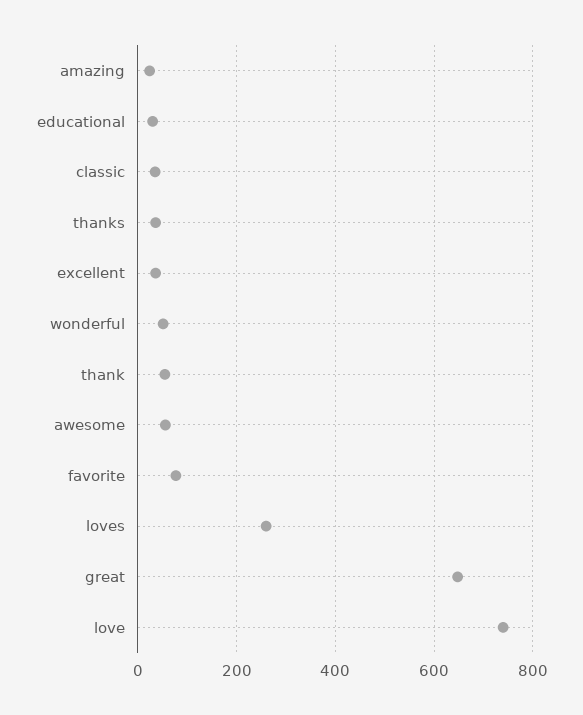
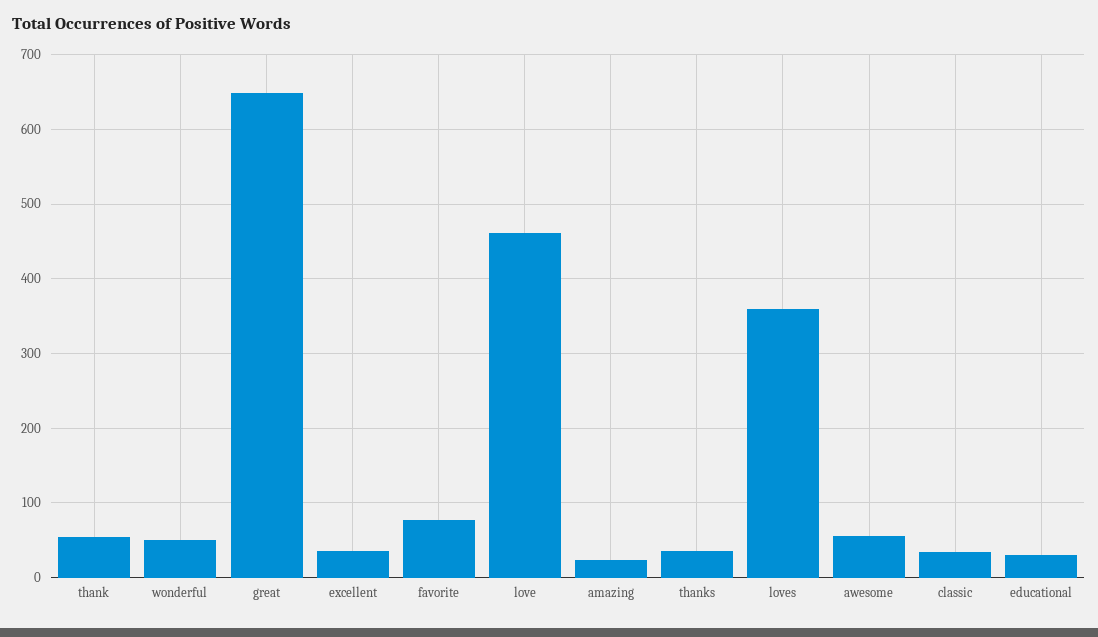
  {
    "amazing": 20,
    "educational": 30,
    "classic": 40,
    "thanks": 40,
    "excellent": 40,
    "wonderful": 50,
    "thank": 60,
    "awesome": 60,
    "favorite": 80,
-   "loves": 260,
+   "loves": 360,
    "great": 650,
-   "love": 740
+   "love": 460
  }

